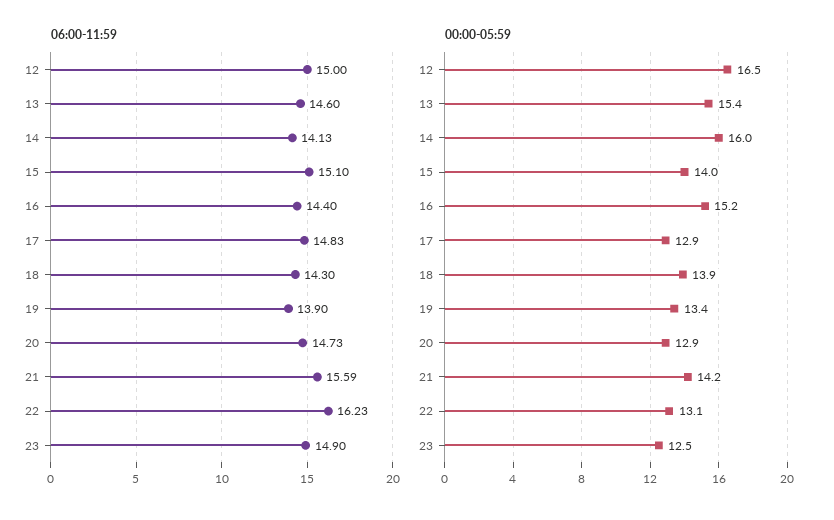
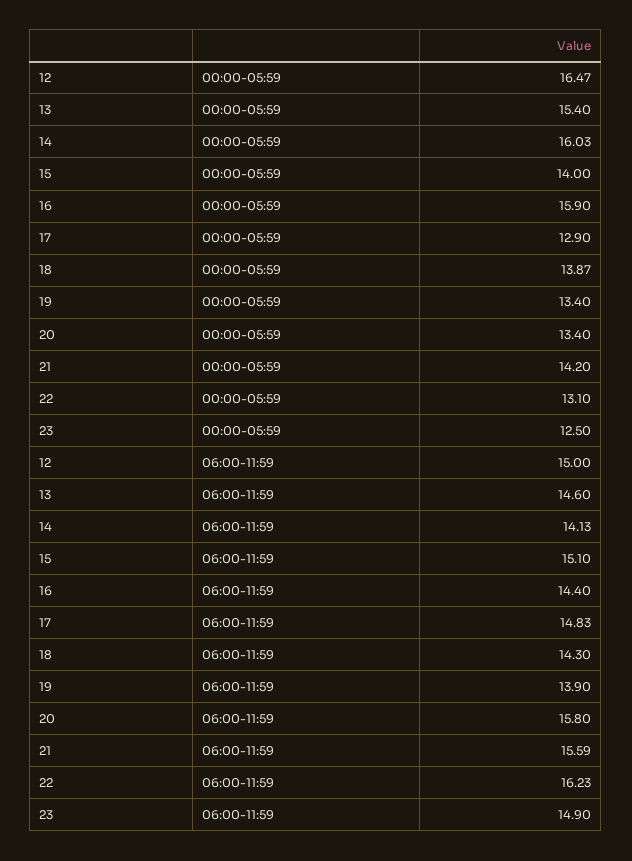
  {
    "06:00-11:59": {
      "12": 15,
      "13": 14.6,
      "14": 14.13,
      "15": 15.1,
      "16": 14.4,
      "17": 14.83,
      "18": 14.3,
      "19": 13.9,
-     "20": 14.73,
+     "20": 15.8,
      "21": 15.59,
      "22": 16.23,
      "23": 14.9
    },
    "00:00-05:59": {
      "12": 16.47,
      "13": 15.4,
      "14": 16.03,
      "15": 14,
-     "16": 15.2,
+     "16": 15.9,
      "17": 12.9,
      "18": 13.87,
      "19": 13.4,
-     "20": 12.9,
+     "20": 13.4,
      "21": 14.2,
      "22": 13.1,
      "23": 12.5
    }
  }

